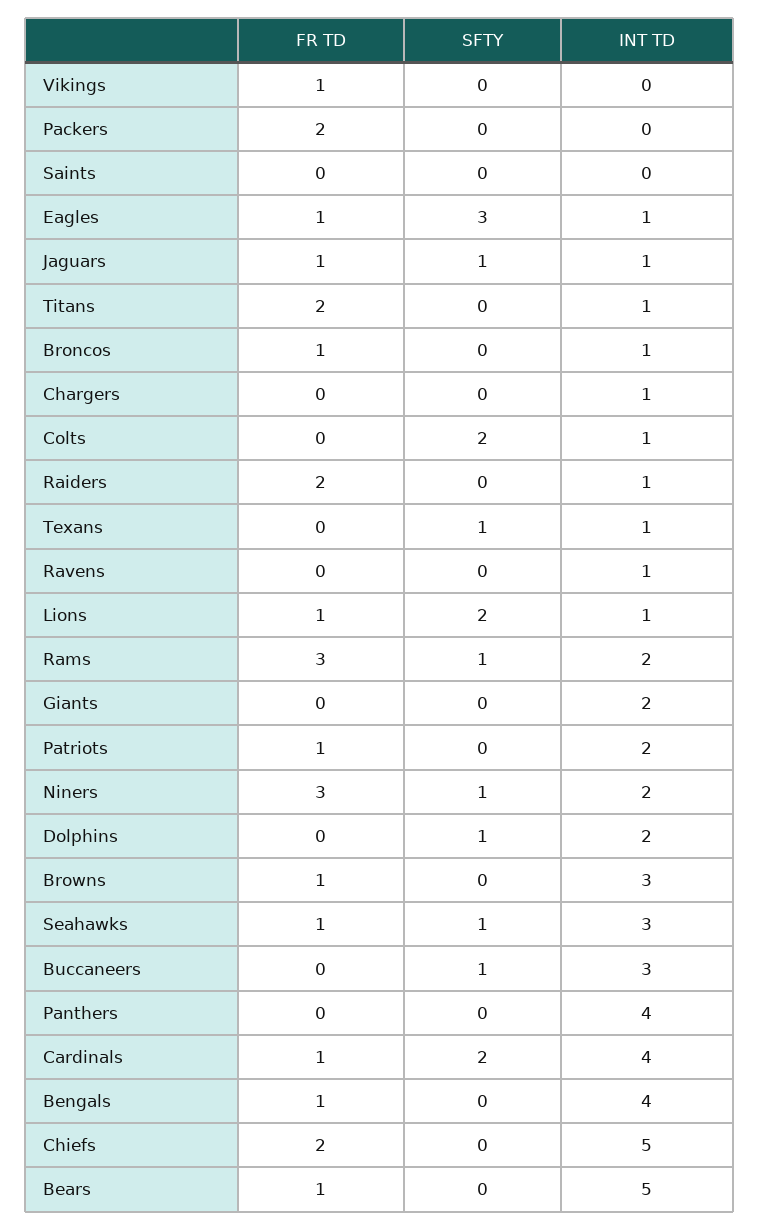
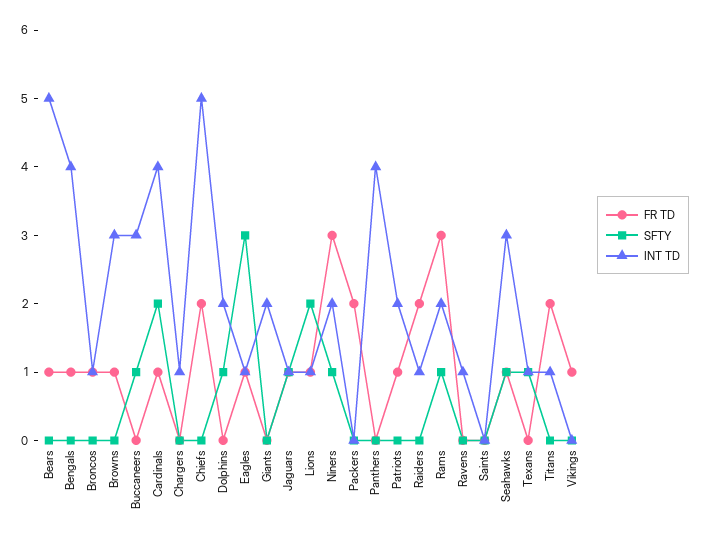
  {
    "FR TD": {
      "Vikings": 1,
      "Packers": 2,
      "Saints": 0,
      "Eagles": 1,
      "Jaguars": 1,
      "Titans": 2,
      "Broncos": 1,
      "Chargers": 0,
-     "Colts": 0,
      "Raiders": 2,
      "Texans": 0,
      "Ravens": 0,
      "Lions": 1,
      "Rams": 3,
      "Giants": 0,
      "Patriots": 1,
      "Niners": 3,
      "Dolphins": 0,
      "Browns": 1,
      "Seahawks": 1,
      "Buccaneers": 0,
      "Panthers": 0,
      "Cardinals": 1,
      "Bengals": 1,
      "Chiefs": 2,
      "Bears": 1
    },
    "SFTY": {
      "Vikings": 0,
      "Packers": 0,
      "Saints": 0,
      "Eagles": 3,
      "Jaguars": 1,
      "Titans": 0,
      "Broncos": 0,
      "Chargers": 0,
-     "Colts": 2,
      "Raiders": 0,
      "Texans": 1,
      "Ravens": 0,
      "Lions": 2,
      "Rams": 1,
      "Giants": 0,
      "Patriots": 0,
      "Niners": 1,
      "Dolphins": 1,
      "Browns": 0,
      "Seahawks": 1,
      "Buccaneers": 1,
      "Panthers": 0,
      "Cardinals": 2,
      "Bengals": 0,
      "Chiefs": 0,
      "Bears": 0
    },
    "INT TD": {
      "Vikings": 0,
      "Packers": 0,
      "Saints": 0,
      "Eagles": 1,
      "Jaguars": 1,
      "Titans": 1,
      "Broncos": 1,
      "Chargers": 1,
-     "Colts": 1,
      "Raiders": 1,
      "Texans": 1,
      "Ravens": 1,
      "Lions": 1,
      "Rams": 2,
      "Giants": 2,
      "Patriots": 2,
      "Niners": 2,
      "Dolphins": 2,
      "Browns": 3,
      "Seahawks": 3,
      "Buccaneers": 3,
      "Panthers": 4,
      "Cardinals": 4,
      "Bengals": 4,
      "Chiefs": 5,
      "Bears": 5
    }
  }

